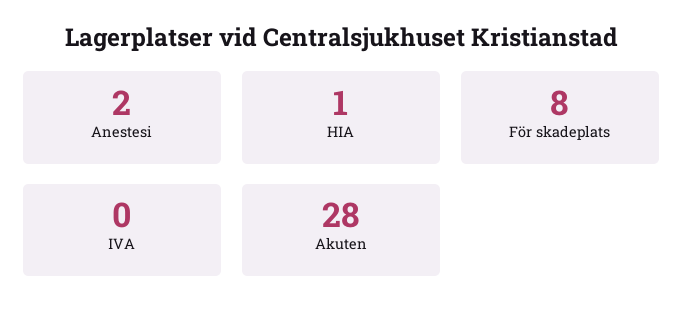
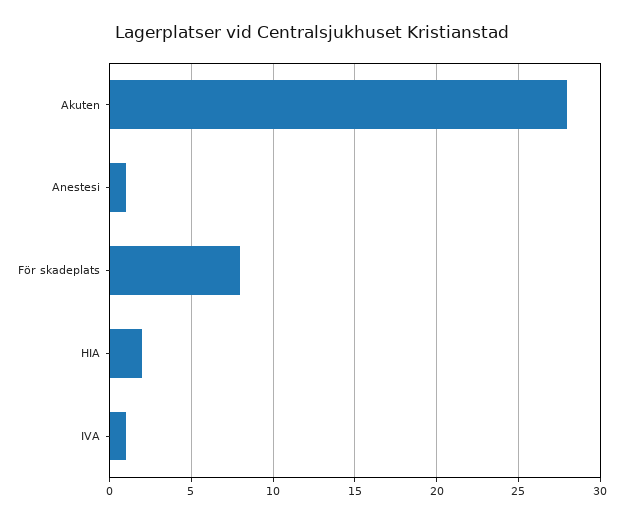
  {
-   "Anestesi": 2,
+   "Anestesi": 1,
-   "HIA": 1,
+   "HIA": 2,
    "För skadeplats": 8,
-   "IVA": 0,
+   "IVA": 1,
    "Akuten": 28
  }

